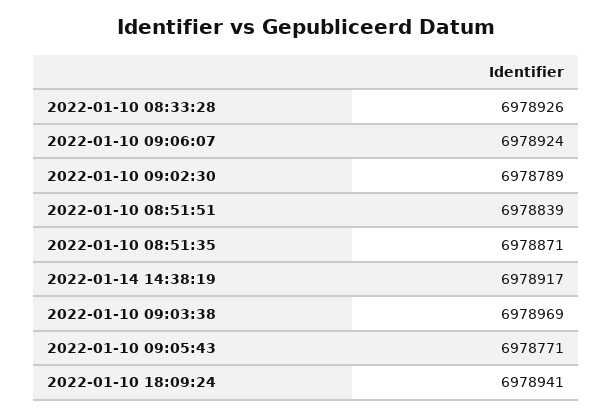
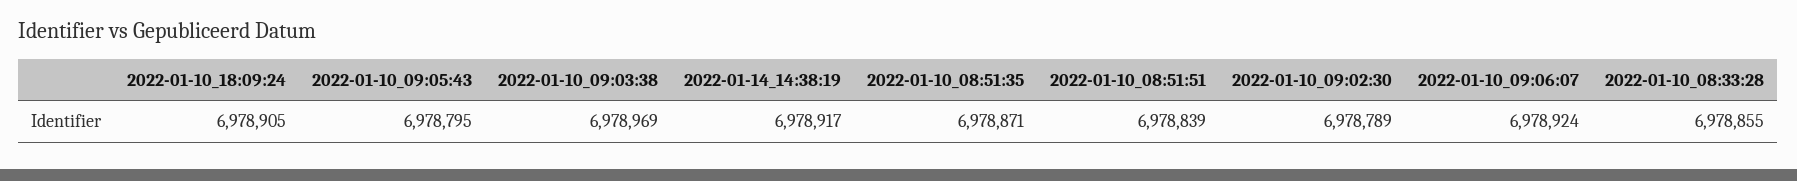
  {
-   "2022-01-10 08:33:28": 6978926,
+   "2022-01-10 08:33:28": 6978855,
    "2022-01-10 09:06:07": 6978924,
    "2022-01-10 09:02:30": 6978789,
    "2022-01-10 08:51:51": 6978839,
    "2022-01-10 08:51:35": 6978871,
    "2022-01-14 14:38:19": 6978917,
    "2022-01-10 09:03:38": 6978969,
-   "2022-01-10 09:05:43": 6978771,
+   "2022-01-10 09:05:43": 6978795,
-   "2022-01-10 18:09:24": 6978941
+   "2022-01-10 18:09:24": 6978905
  }

